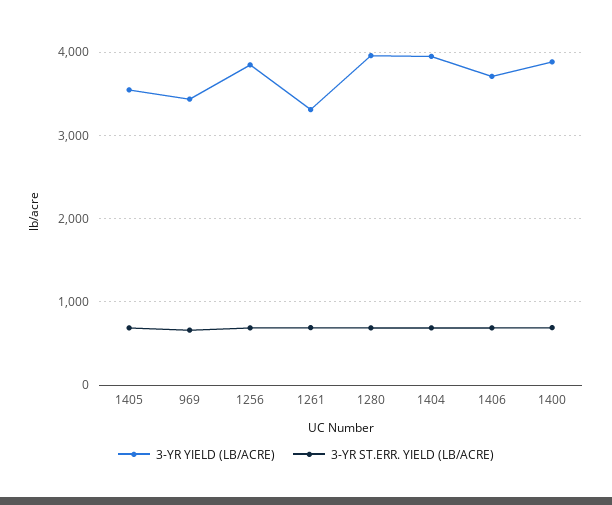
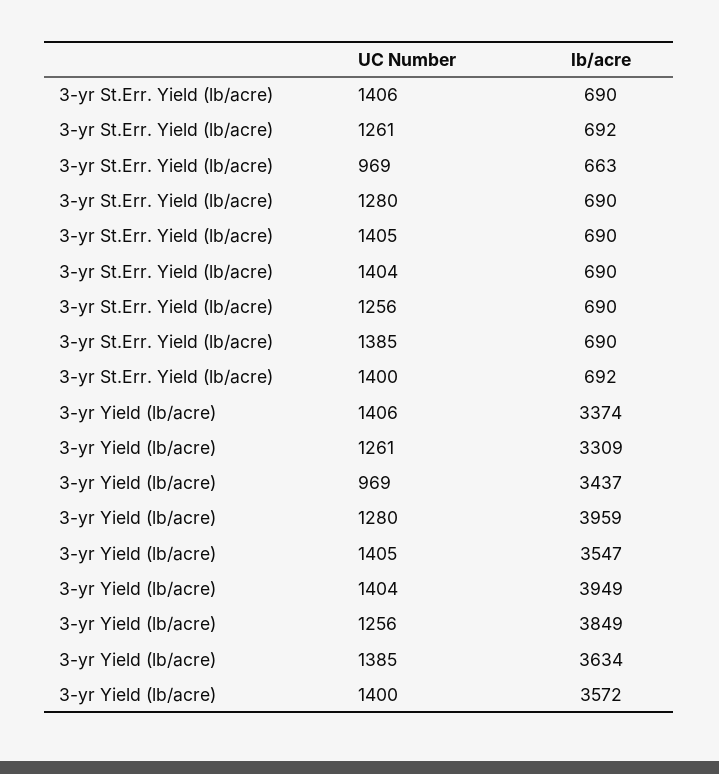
  {
    "3-YR YIELD (LB/ACRE)": {
      "1405": 3547,
      "969": 3437,
      "1256": 3849,
      "1261": 3309,
      "1280": 3959,
      "1404": 3949,
-     "1406": 3700,
+     "1406": 3374,
-     "1400": 3900
+     "1400": 3572,
+     "1385": 3634
    },
    "3-YR ST.ERR. YIELD (LB/ACRE)": {
      "1405": 690,
      "969": 663,
      "1256": 690,
      "1261": 692,
      "1280": 690,
      "1404": 690,
      "1406": 690,
-     "1400": 692
+     "1400": 692,
+     "1385": 690
    }
  }

